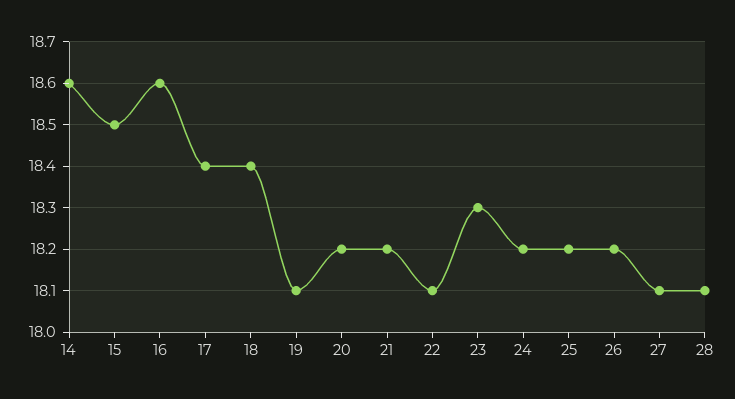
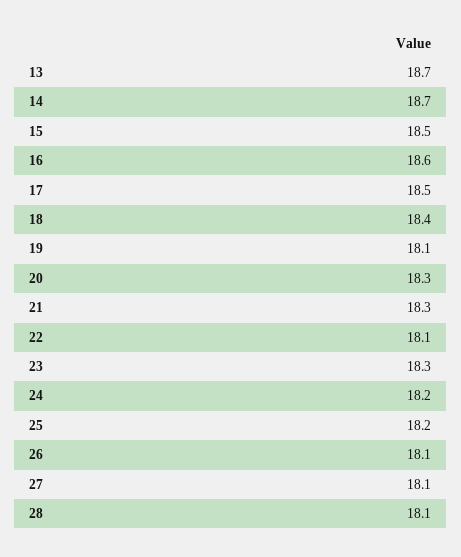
  {
-   "14": 18.6,
+   "14": 18.7,
    "15": 18.5,
    "16": 18.6,
-   "17": 18.4,
+   "17": 18.5,
    "18": 18.4,
    "19": 18.1,
-   "20": 18.2,
+   "20": 18.3,
-   "21": 18.2,
+   "21": 18.3,
    "22": 18.1,
    "23": 18.3,
    "24": 18.2,
    "25": 18.2,
-   "26": 18.2,
+   "26": 18.1,
    "27": 18.1,
-   "28": 18.1
+   "28": 18.1,
+   "13": 18.7
  }

